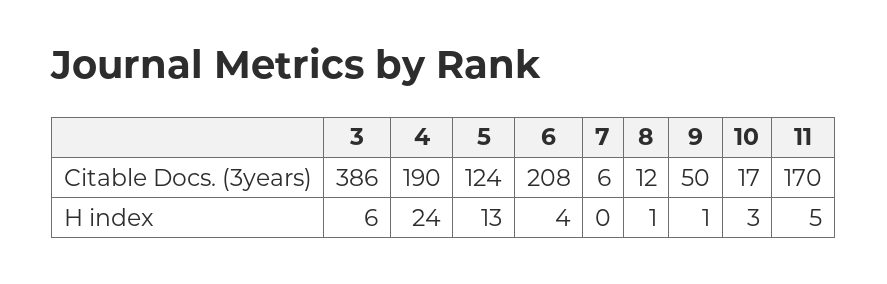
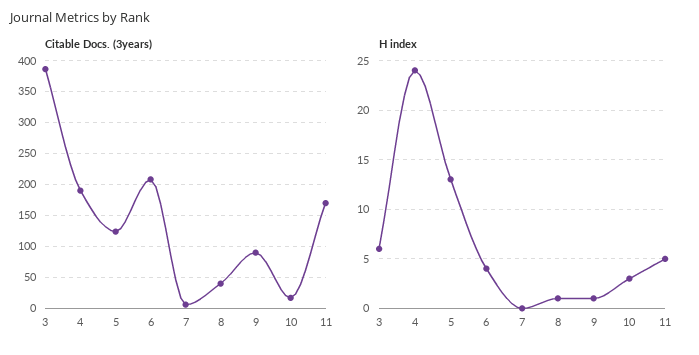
  {
    "Citable Docs. (3years)": {
      "3": 386,
      "4": 190,
      "5": 124,
      "6": 208,
      "7": 6,
-     "8": 12,
+     "8": 40,
-     "9": 50,
+     "9": 90,
      "10": 17,
      "11": 170
    },
    "H index": {
      "3": 6,
      "4": 24,
      "5": 13,
      "6": 4,
      "7": 0,
      "8": 1,
      "9": 1,
      "10": 3,
      "11": 5
    }
  }

